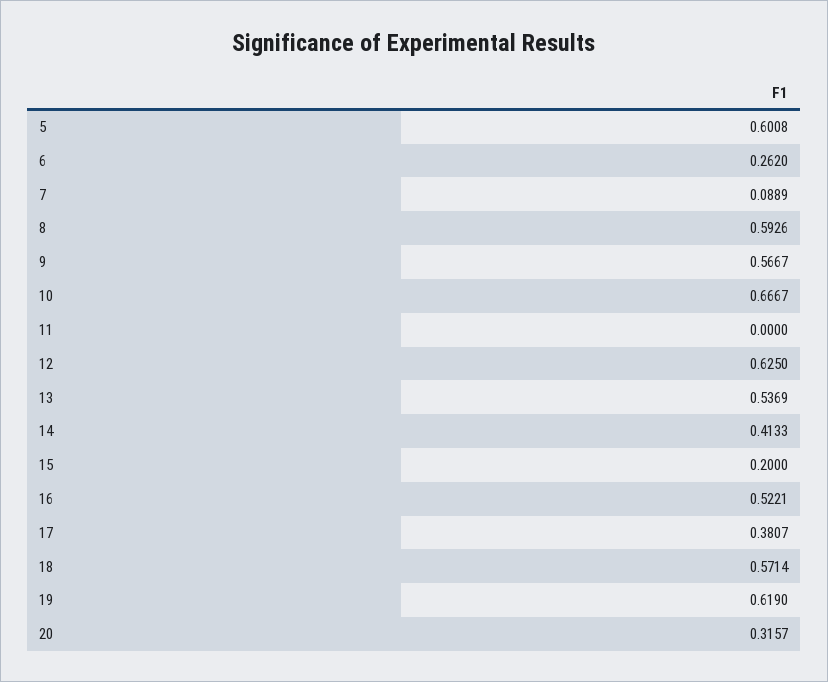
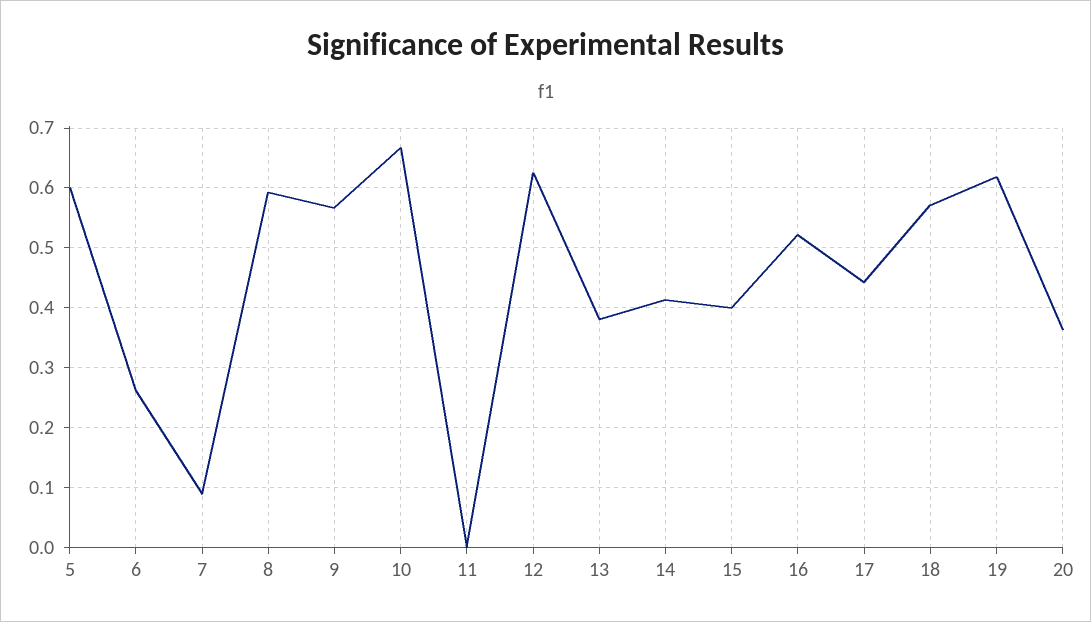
  {
    "5": 0.6008,
    "6": 0.262,
    "7": 0.0889,
    "8": 0.5926,
    "9": 0.5667,
    "10": 0.6667,
    "11": 0,
    "12": 0.625,
-   "13": 0.5369,
+   "13": 0.38,
    "14": 0.4133,
-   "15": 0.2,
+   "15": 0.4,
    "16": 0.5221,
-   "17": 0.3807,
+   "17": 0.44,
    "18": 0.5714,
    "19": 0.619,
-   "20": 0.3157
+   "20": 0.36
  }

